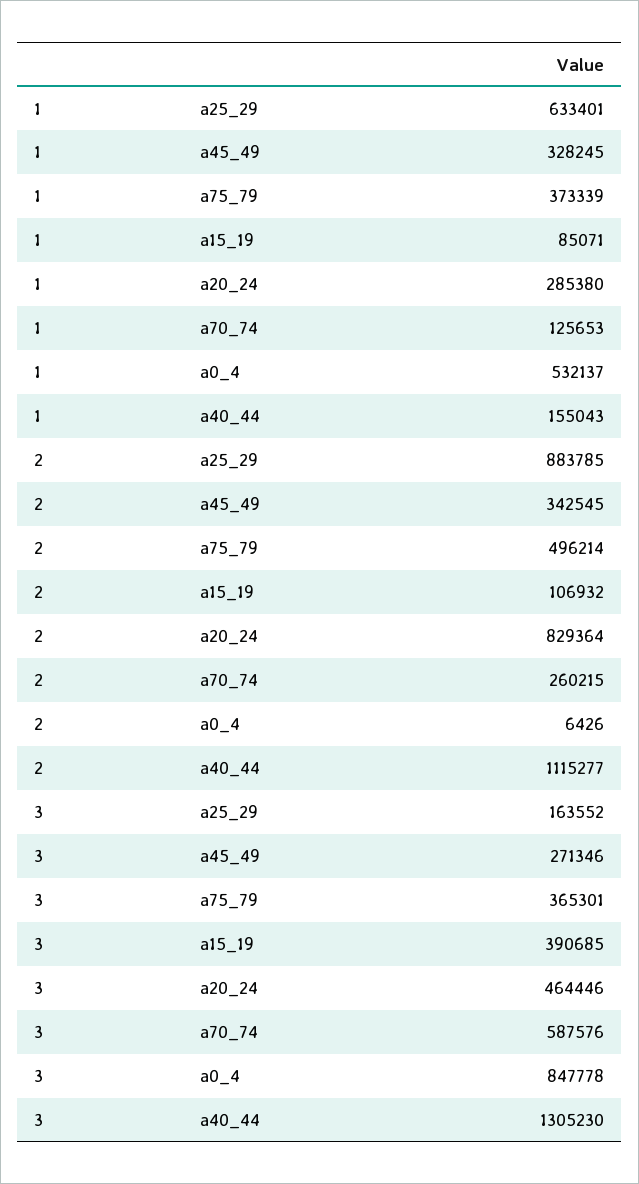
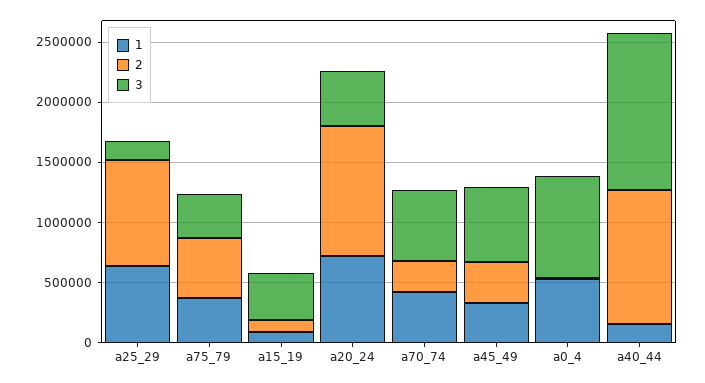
  {
    "1": {
      "a25_29": 633401,
      "a45_49": 328245,
      "a75_79": 373339,
      "a15_19": 85071,
-     "a20_24": 285380,
+     "a20_24": 700000,
-     "a70_74": 125653,
+     "a70_74": 400000,
      "a0_4": 532137,
      "a40_44": 155043
    },
    "2": {
      "a25_29": 883785,
      "a45_49": 342545,
      "a75_79": 496214,
      "a15_19": 106932,
-     "a20_24": 829364,
+     "a20_24": 1100000,
      "a70_74": 260215,
      "a0_4": 6426,
      "a40_44": 1115277
    },
    "3": {
      "a25_29": 163552,
-     "a45_49": 271346,
+     "a45_49": 600000,
      "a75_79": 365301,
      "a15_19": 390685,
      "a20_24": 464446,
      "a70_74": 587576,
      "a0_4": 847778,
      "a40_44": 1305230
    }
  }

